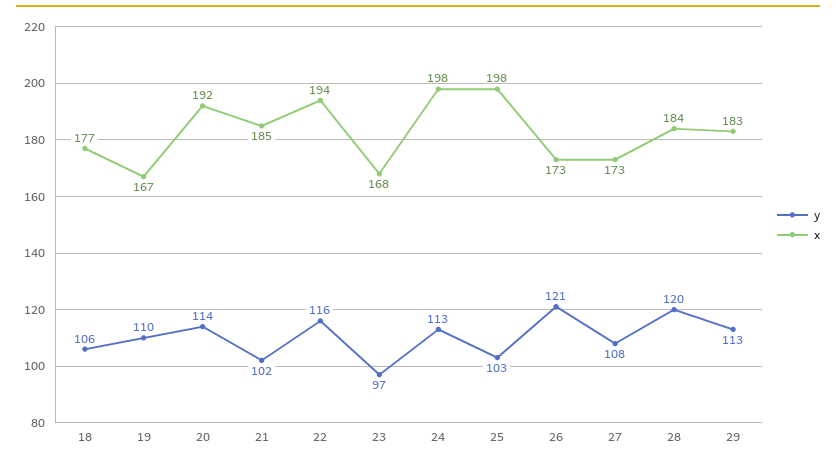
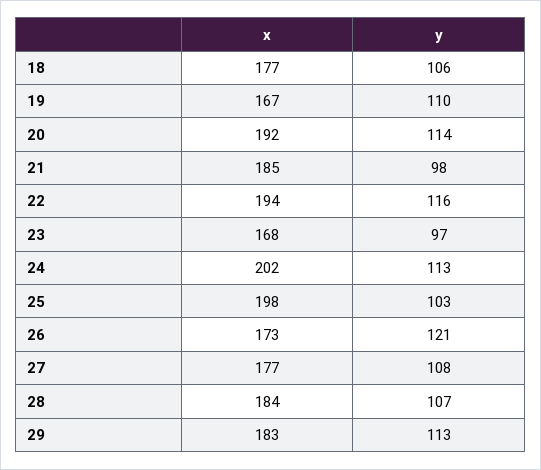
  {
    "y": {
      "18": 106,
      "19": 110,
      "20": 114,
-     "21": 102,
+     "21": 98,
      "22": 116,
      "23": 97,
      "24": 113,
      "25": 103,
      "26": 121,
      "27": 108,
-     "28": 120,
+     "28": 107,
      "29": 113
    },
    "x": {
      "18": 177,
      "19": 167,
      "20": 192,
      "21": 185,
      "22": 194,
      "23": 168,
-     "24": 198,
+     "24": 202,
      "25": 198,
      "26": 173,
-     "27": 173,
+     "27": 177,
      "28": 184,
      "29": 183
    }
  }

